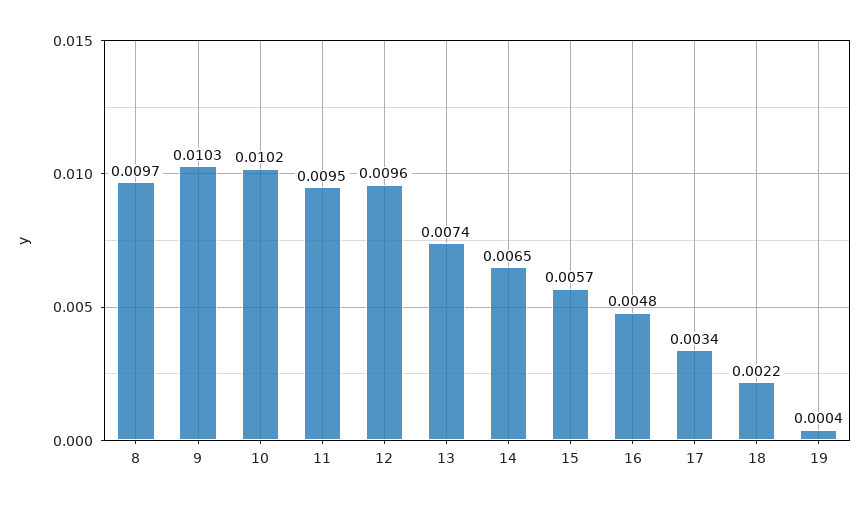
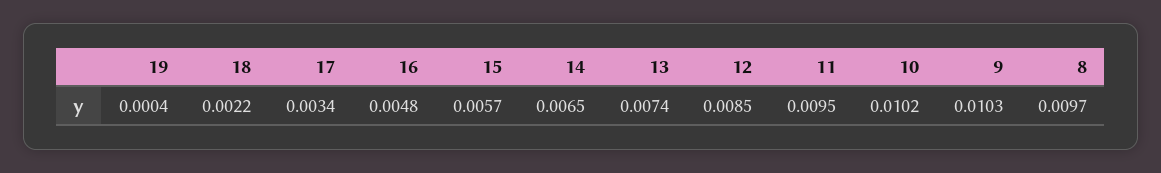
  {
    "8": 0.0097,
    "9": 0.0103,
    "10": 0.0102,
    "11": 0.0095,
-   "12": 0.0096,
+   "12": 0.0085,
    "13": 0.0074,
    "14": 0.0065,
    "15": 0.0057,
    "16": 0.0048,
    "17": 0.0034,
    "18": 0.0022,
    "19": 0.0004
  }

